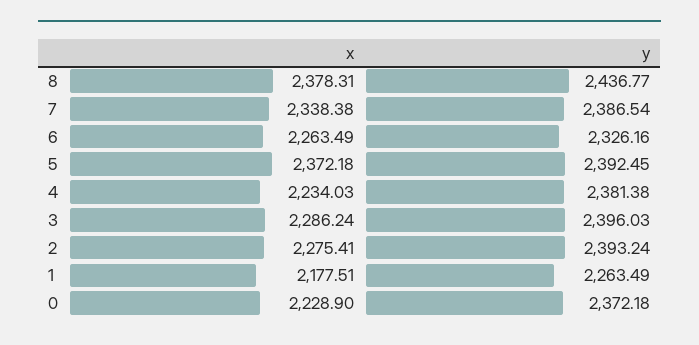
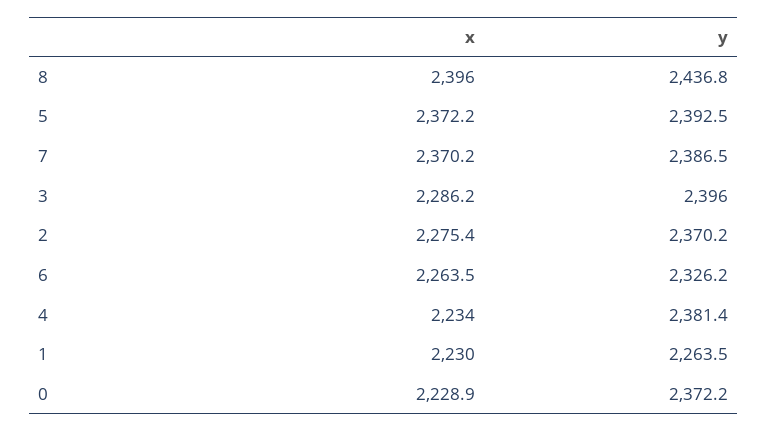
  {
    "x": {
-     "8": 2378.31,
+     "8": 2396,
-     "7": 2338.38,
+     "7": 2370.2,
      "6": 2263.49,
      "5": 2372.18,
      "4": 2234.03,
      "3": 2286.24,
      "2": 2275.41,
-     "1": 2177.51,
+     "1": 2230,
      "0": 2228.9
    },
    "y": {
      "8": 2436.77,
      "7": 2386.54,
      "6": 2326.16,
      "5": 2392.45,
      "4": 2381.38,
      "3": 2396.03,
-     "2": 2393.24,
+     "2": 2370.2,
      "1": 2263.49,
      "0": 2372.18
    }
  }

